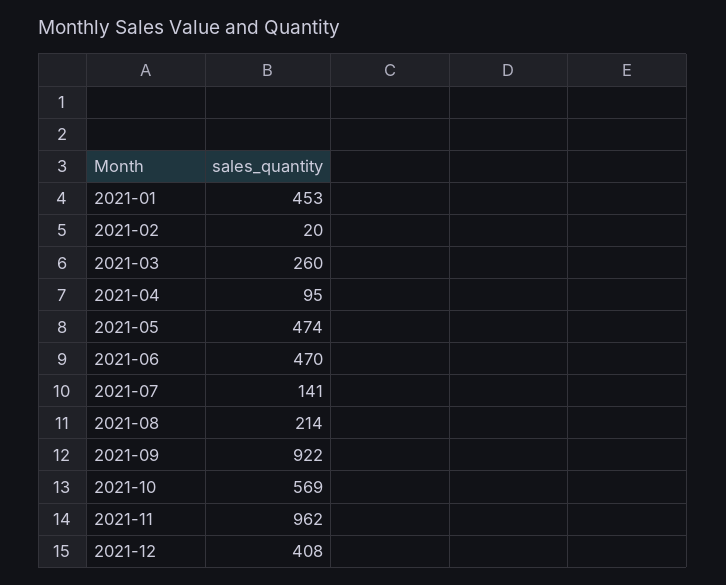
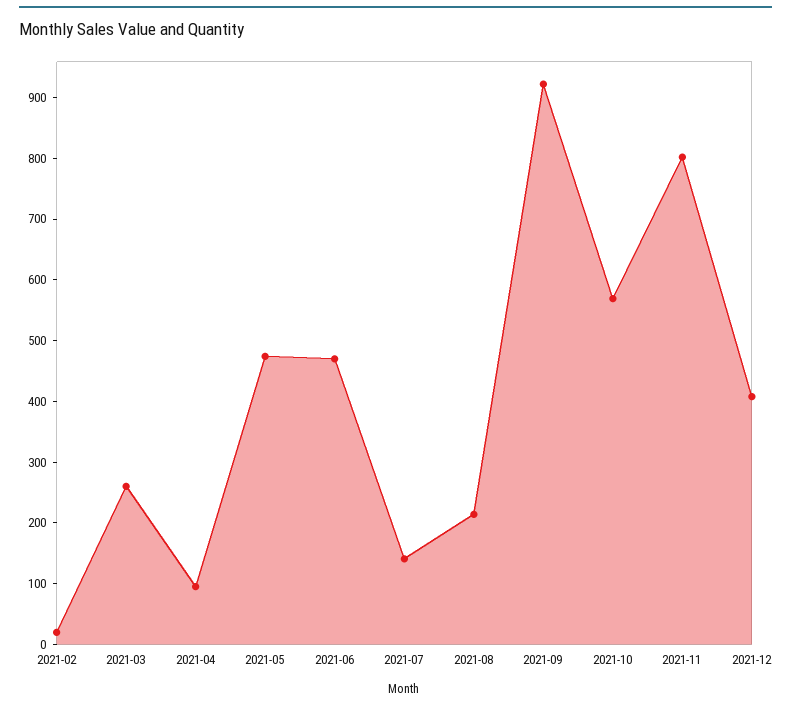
  {
-   "2021-01": 453,
    "2021-02": 20,
    "2021-03": 260,
    "2021-04": 95,
    "2021-05": 474,
    "2021-06": 470,
    "2021-07": 141,
    "2021-08": 214,
    "2021-09": 922,
    "2021-10": 569,
-   "2021-11": 962,
+   "2021-11": 800,
    "2021-12": 408
  }

